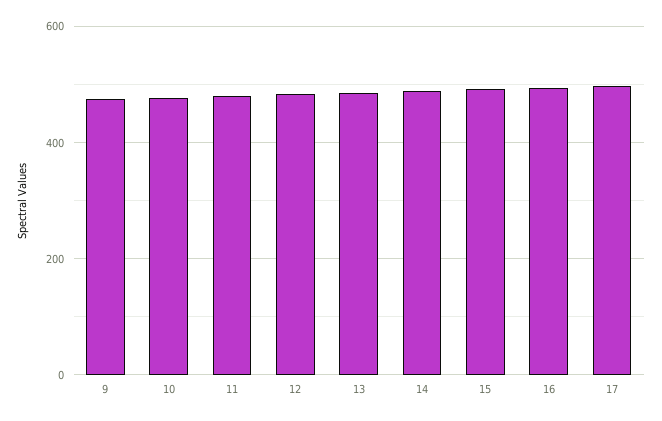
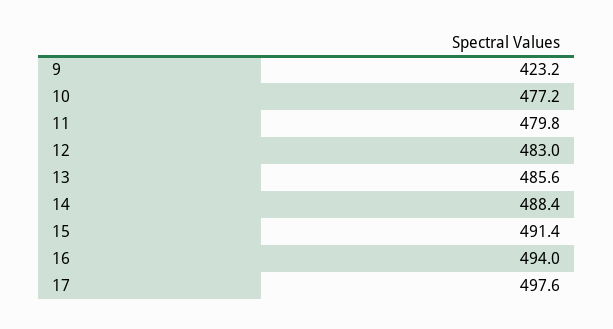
  {
-   "9": 480,
+   "9": 423.2,
    "10": 477.2,
    "11": 479.8,
    "12": 483,
    "13": 485.6,
    "14": 488.4,
    "15": 491.4,
    "16": 494,
    "17": 497.6
  }

